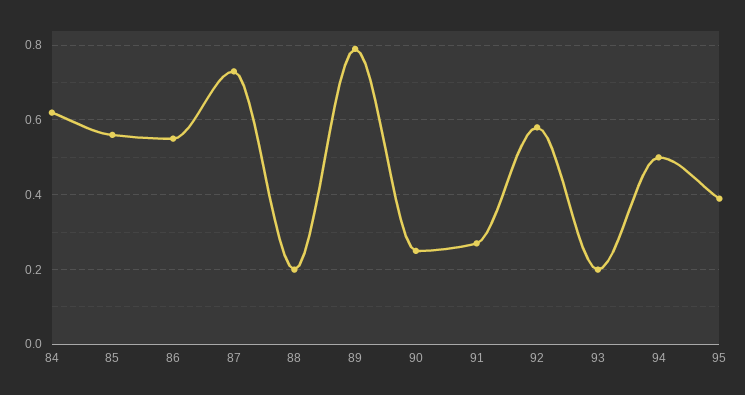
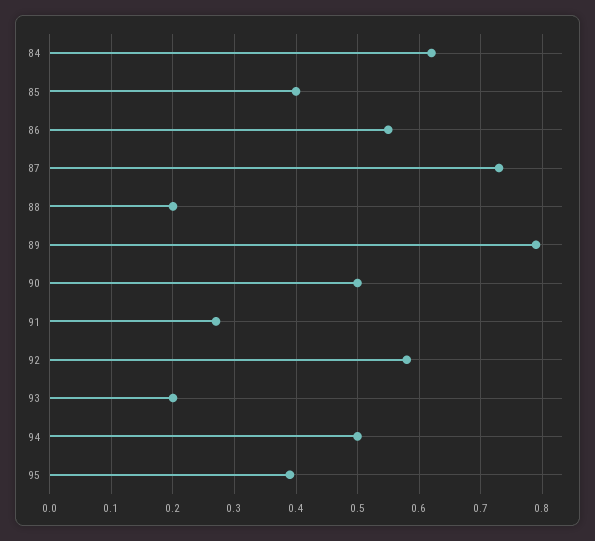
  {
    "84": 0.62,
-   "85": 0.55,
+   "85": 0.4,
    "86": 0.55,
    "87": 0.73,
    "88": 0.2,
    "89": 0.79,
-   "90": 0.25,
+   "90": 0.5,
    "91": 0.27,
    "92": 0.58,
    "93": 0.2,
    "94": 0.5,
    "95": 0.39
  }

